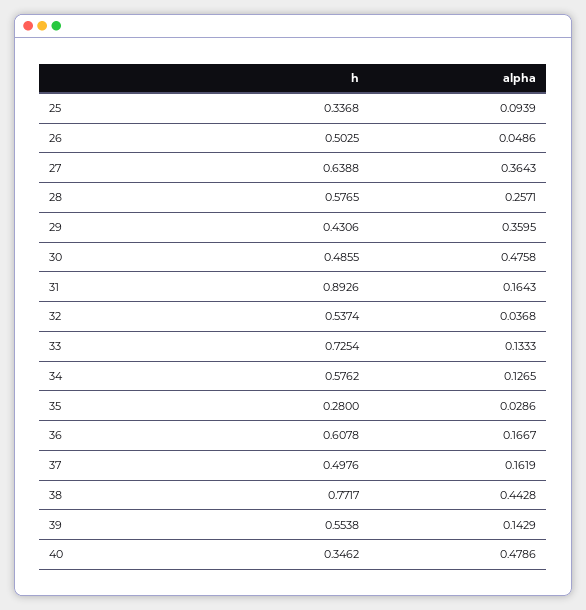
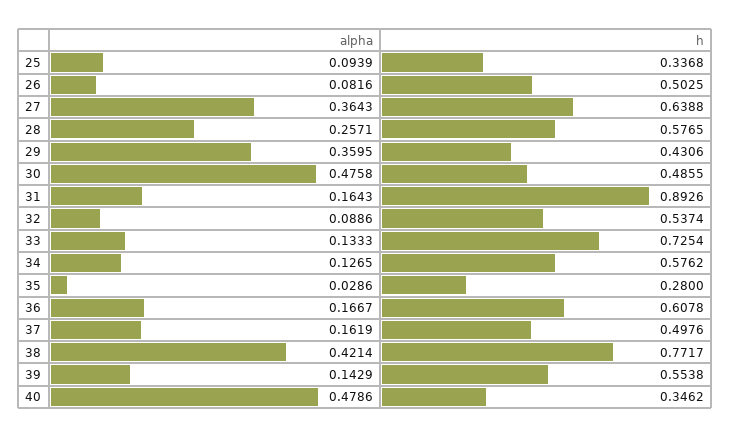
  {
    "h": {
      "25": 0.3368,
      "26": 0.5025,
      "27": 0.6388,
      "28": 0.5765,
      "29": 0.4306,
      "30": 0.4855,
      "31": 0.8926,
      "32": 0.5374,
      "33": 0.7254,
      "34": 0.5762,
      "35": 0.28,
      "36": 0.6078,
      "37": 0.4976,
      "38": 0.7717,
      "39": 0.5538,
      "40": 0.3462
    },
    "alpha": {
      "25": 0.0939,
-     "26": 0.0486,
+     "26": 0.0816,
      "27": 0.3643,
      "28": 0.2571,
      "29": 0.3595,
      "30": 0.4758,
      "31": 0.1643,
-     "32": 0.0368,
+     "32": 0.0886,
      "33": 0.1333,
      "34": 0.1265,
      "35": 0.0286,
      "36": 0.1667,
      "37": 0.1619,
-     "38": 0.4428,
+     "38": 0.4214,
      "39": 0.1429,
      "40": 0.4786
    }
  }

